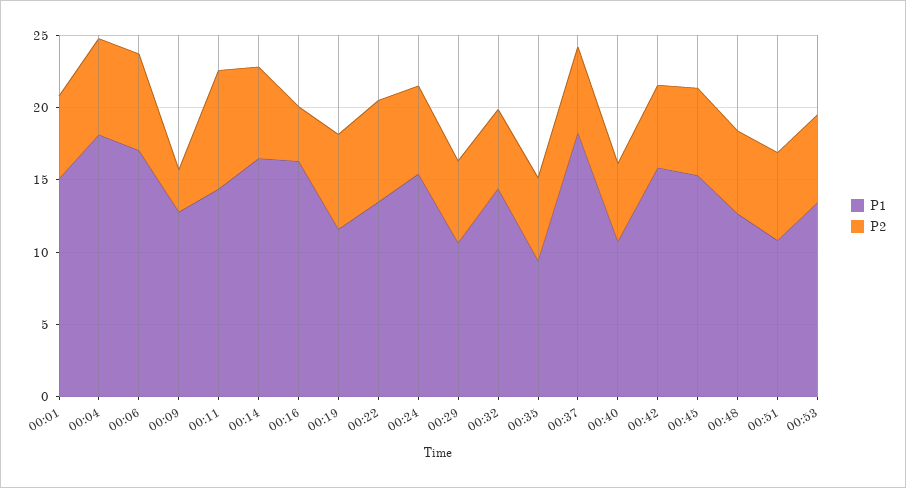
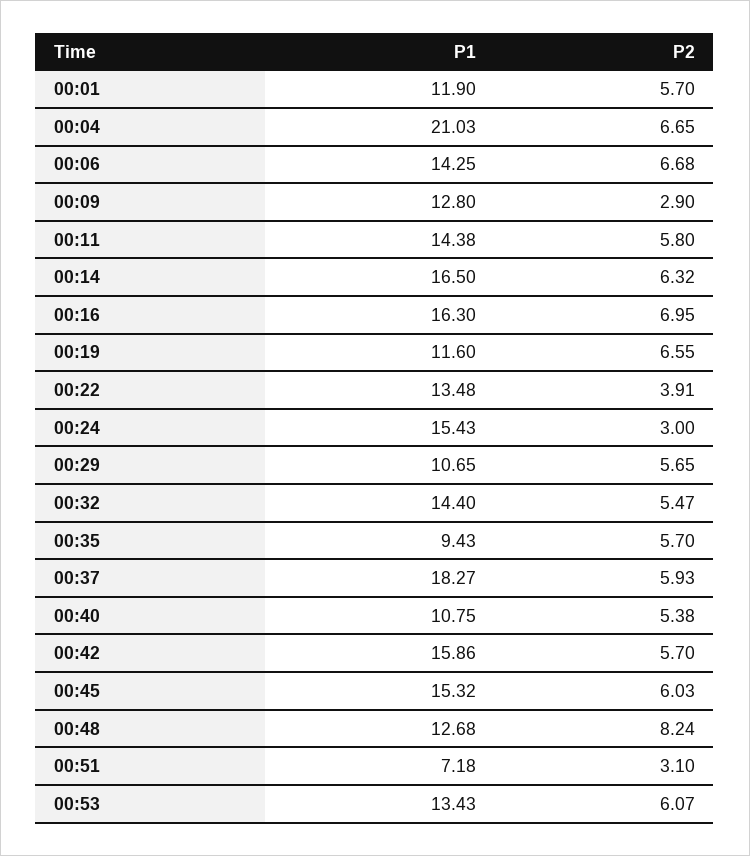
  {
    "P1": {
-     "00:01": 15,
+     "00:01": 11.9,
-     "00:04": 18,
+     "00:04": 21.03,
-     "00:06": 17,
+     "00:06": 14.25,
      "00:09": 12.8,
      "00:11": 14.38,
      "00:14": 16.5,
      "00:16": 16.3,
      "00:19": 11.6,
      "00:22": 13.48,
      "00:24": 15.43,
      "00:29": 10.65,
      "00:32": 14.4,
      "00:35": 9.43,
      "00:37": 18.27,
      "00:40": 10.75,
      "00:42": 15.86,
      "00:45": 15.32,
      "00:48": 12.68,
-     "00:51": 11,
+     "00:51": 7.18,
      "00:53": 13.43
    },
    "P2": {
      "00:01": 5.7,
      "00:04": 6.65,
      "00:06": 6.68,
      "00:09": 2.9,
-     "00:11": 8,
+     "00:11": 5.8,
      "00:14": 6.32,
-     "00:16": 4,
+     "00:16": 6.95,
      "00:19": 6.55,
-     "00:22": 7,
+     "00:22": 3.91,
-     "00:24": 6,
+     "00:24": 3,
      "00:29": 5.65,
      "00:32": 5.47,
      "00:35": 5.7,
      "00:37": 5.93,
      "00:40": 5.38,
      "00:42": 5.7,
      "00:45": 6.03,
-     "00:48": 6,
+     "00:48": 8.24,
-     "00:51": 6,
+     "00:51": 3.1,
      "00:53": 6.07
    }
  }

